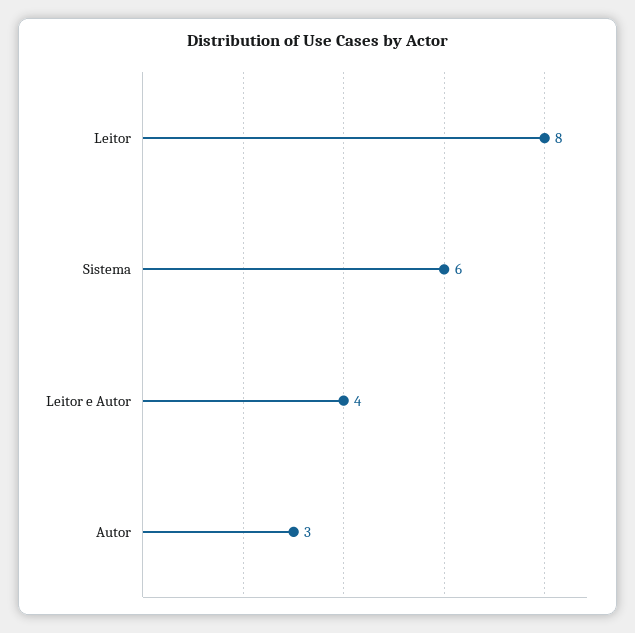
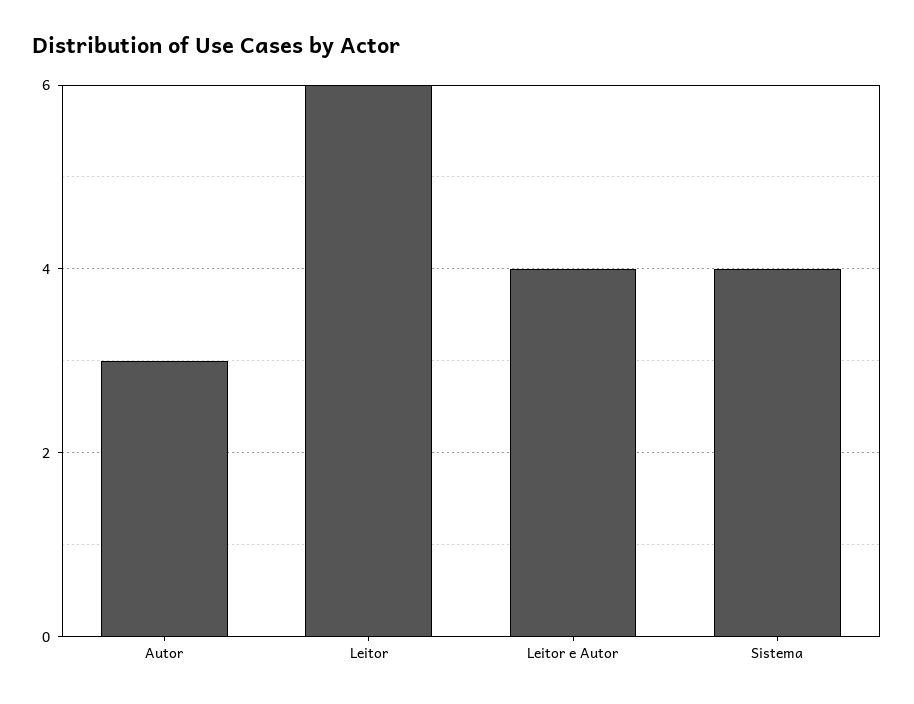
  {
-   "Leitor": 8,
+   "Leitor": 6,
-   "Sistema": 6,
+   "Sistema": 4,
    "Leitor e Autor": 4,
    "Autor": 3
  }

